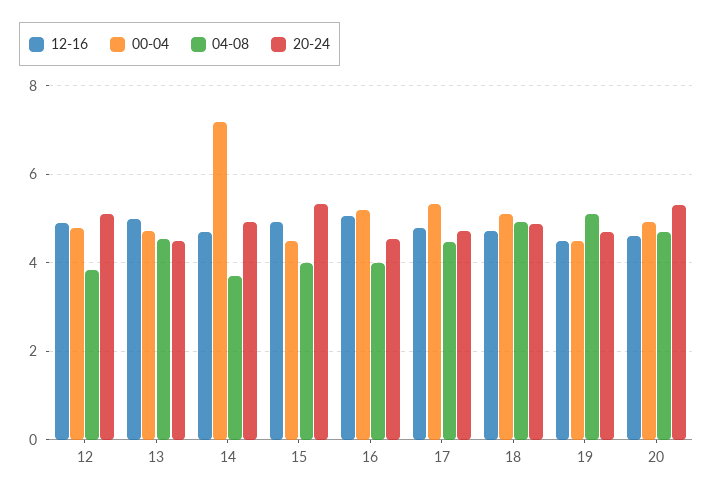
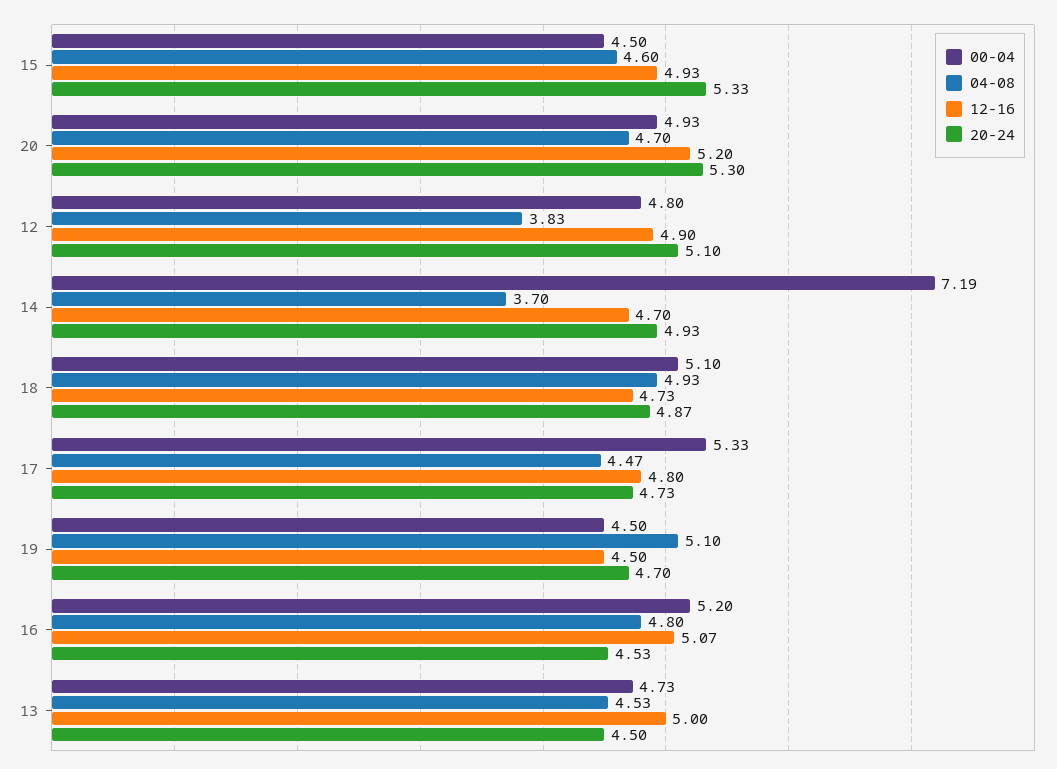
  {
    "12-16": {
      "12": 4.9,
      "13": 5,
      "14": 4.7,
      "15": 4.93,
      "16": 5.07,
      "17": 4.8,
      "18": 4.73,
      "19": 4.5,
-     "20": 4.6
+     "20": 5.2
    },
    "00-04": {
      "12": 4.8,
      "13": 4.73,
      "14": 7.19,
      "15": 4.5,
      "16": 5.2,
      "17": 5.33,
      "18": 5.1,
      "19": 4.5,
      "20": 4.93
    },
    "04-08": {
      "12": 3.83,
      "13": 4.53,
      "14": 3.7,
-     "15": 4,
+     "15": 4.6,
-     "16": 4,
+     "16": 4.8,
      "17": 4.47,
      "18": 4.93,
      "19": 5.1,
      "20": 4.7
    },
    "20-24": {
      "12": 5.1,
      "13": 4.5,
      "14": 4.93,
      "15": 5.33,
      "16": 4.53,
      "17": 4.73,
      "18": 4.87,
      "19": 4.7,
      "20": 5.3
    }
  }

